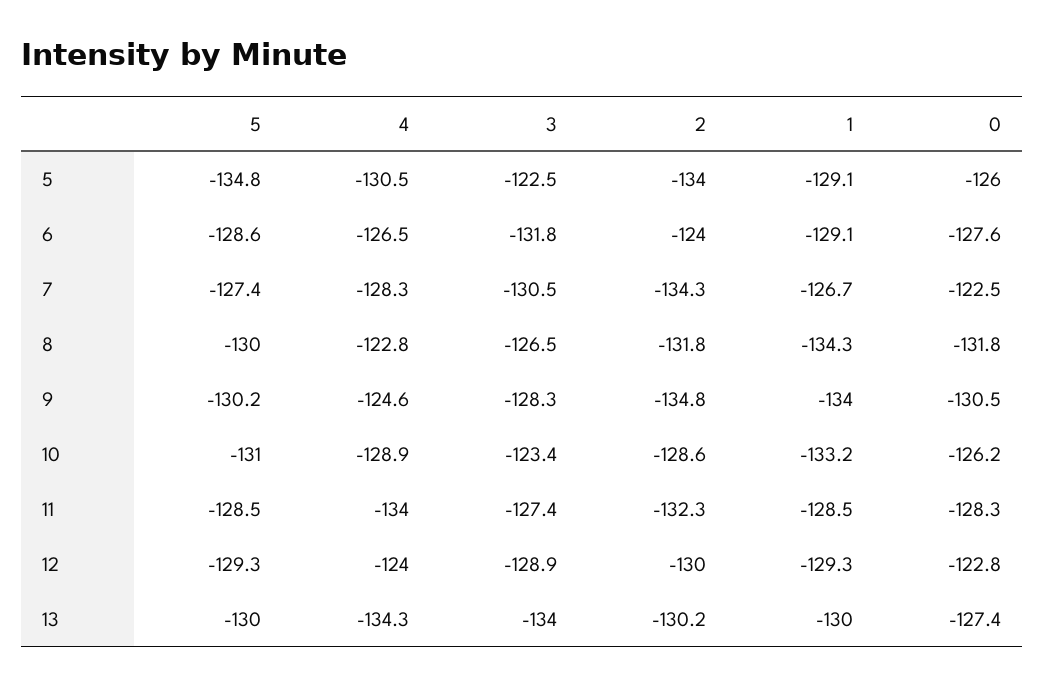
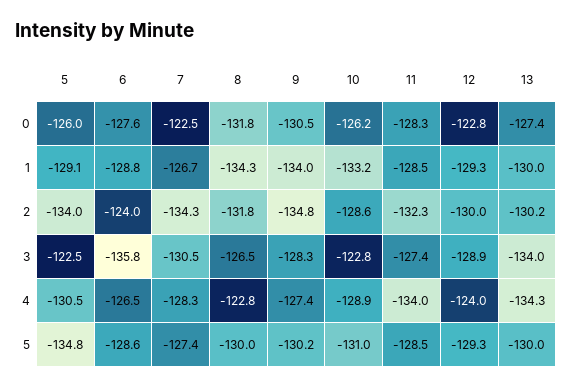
  {
    "5": {
      "5": -134.8,
      "6": -128.6,
      "7": -127.4,
      "8": -130,
      "9": -130.2,
      "10": -131,
      "11": -128.5,
      "12": -129.3,
      "13": -130
    },
    "4": {
      "5": -130.5,
      "6": -126.5,
      "7": -128.3,
      "8": -122.8,
-     "9": -124.6,
+     "9": -127.4,
      "10": -128.9,
      "11": -134,
      "12": -124,
      "13": -134.3
    },
    "3": {
      "5": -122.5,
-     "6": -131.8,
+     "6": -135.8,
      "7": -130.5,
      "8": -126.5,
      "9": -128.3,
-     "10": -123.4,
+     "10": -122.8,
      "11": -127.4,
      "12": -128.9,
      "13": -134
    },
    "2": {
      "5": -134,
      "6": -124,
      "7": -134.3,
      "8": -131.8,
      "9": -134.8,
      "10": -128.6,
      "11": -132.3,
      "12": -130,
      "13": -130.2
    },
    "1": {
      "5": -129.1,
-     "6": -129.1,
+     "6": -128.8,
      "7": -126.7,
      "8": -134.3,
      "9": -134,
      "10": -133.2,
      "11": -128.5,
      "12": -129.3,
      "13": -130
    },
    "0": {
      "5": -126,
      "6": -127.6,
      "7": -122.5,
      "8": -131.8,
      "9": -130.5,
      "10": -126.2,
      "11": -128.3,
      "12": -122.8,
      "13": -127.4
    }
  }

